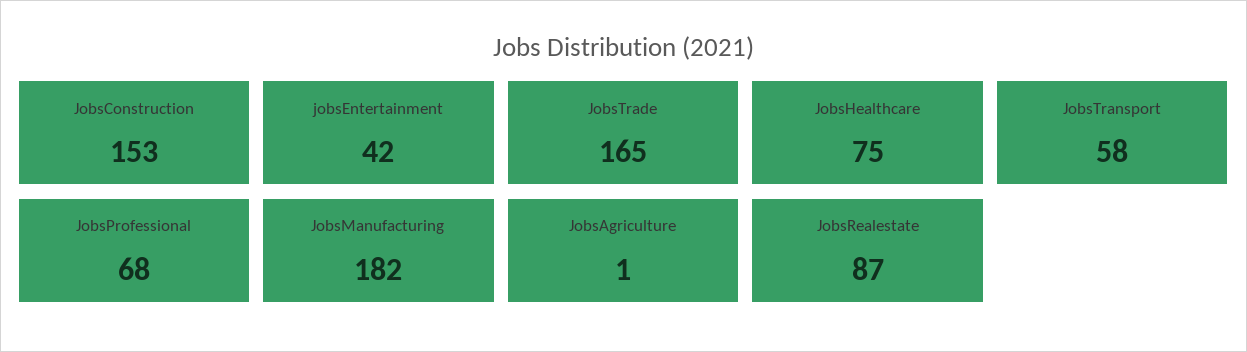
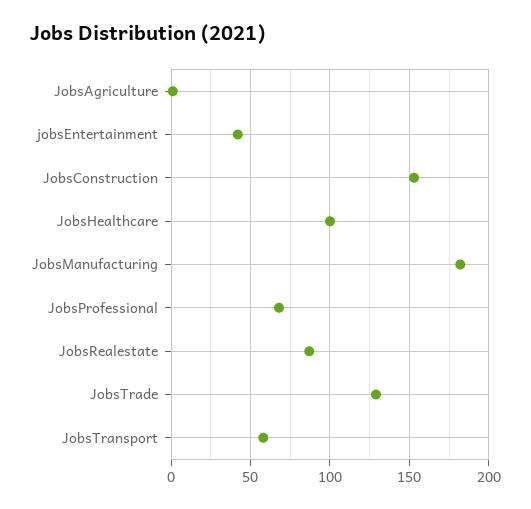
  {
    "JobsConstruction": 153,
    "jobsEntertainment": 42,
-   "JobsTrade": 165,
+   "JobsTrade": 130,
-   "JobsHealthcare": 75,
+   "JobsHealthcare": 100,
    "JobsTransport": 58,
    "JobsProfessional": 68,
    "JobsManufacturing": 182,
    "JobsAgriculture": 1,
    "JobsRealestate": 87
  }

